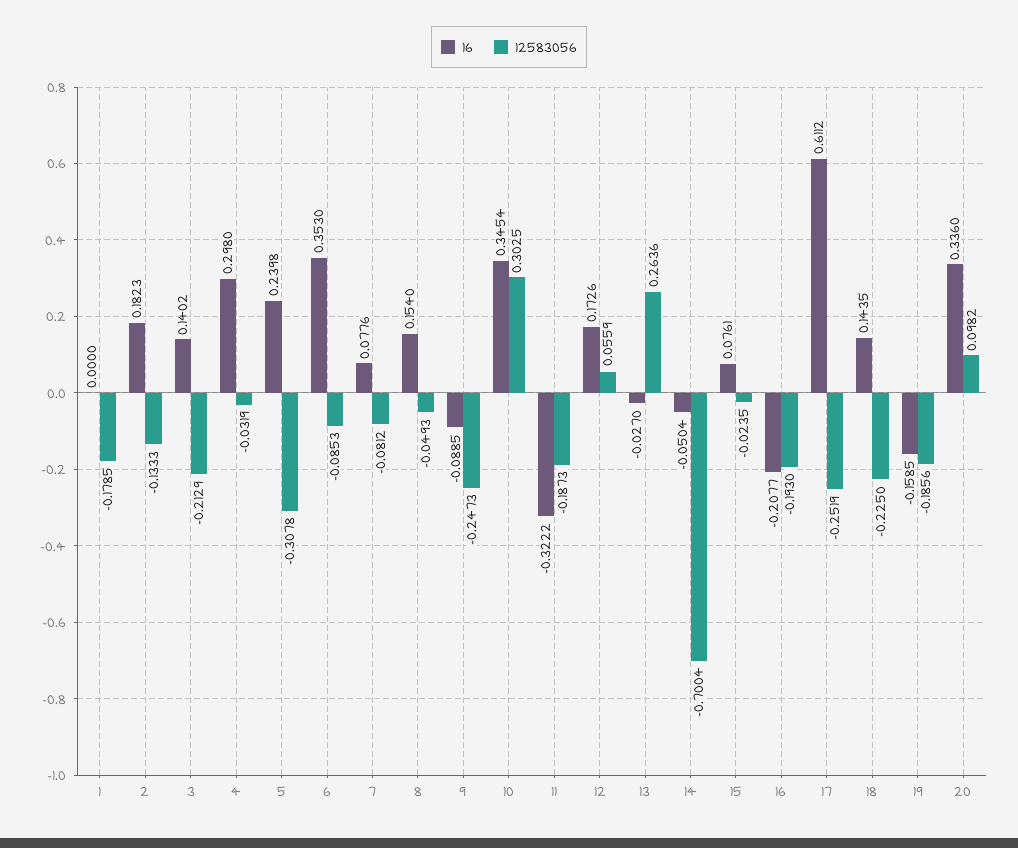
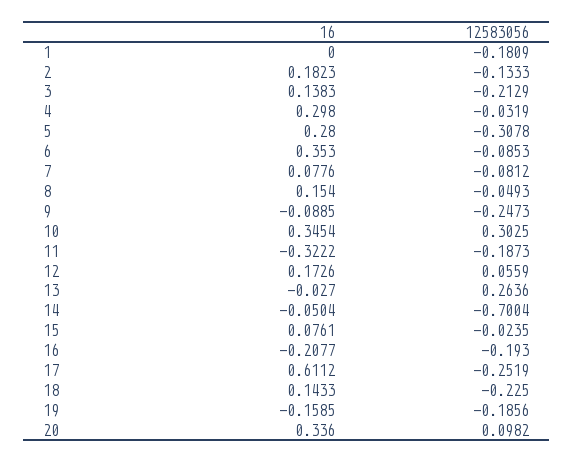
  {
    "16": {
      "1": 0,
      "2": 0.1823,
-     "3": 0.1402,
+     "3": 0.1383,
      "4": 0.298,
-     "5": 0.2398,
+     "5": 0.28,
      "6": 0.353,
      "7": 0.0776,
      "8": 0.154,
      "9": -0.0885,
      "10": 0.3454,
      "11": -0.3222,
      "12": 0.1726,
      "13": -0.027,
      "14": -0.0504,
      "15": 0.0761,
      "16": -0.2077,
      "17": 0.6112,
-     "18": 0.1435,
+     "18": 0.1433,
      "19": -0.1585,
      "20": 0.336
    },
    "12583056": {
-     "1": -0.1785,
+     "1": -0.1809,
      "2": -0.1333,
      "3": -0.2129,
      "4": -0.0319,
      "5": -0.3078,
      "6": -0.0853,
      "7": -0.0812,
      "8": -0.0493,
      "9": -0.2473,
      "10": 0.3025,
      "11": -0.1873,
      "12": 0.0559,
      "13": 0.2636,
      "14": -0.7004,
      "15": -0.0235,
      "16": -0.193,
      "17": -0.2519,
      "18": -0.225,
      "19": -0.1856,
      "20": 0.0982
    }
  }

